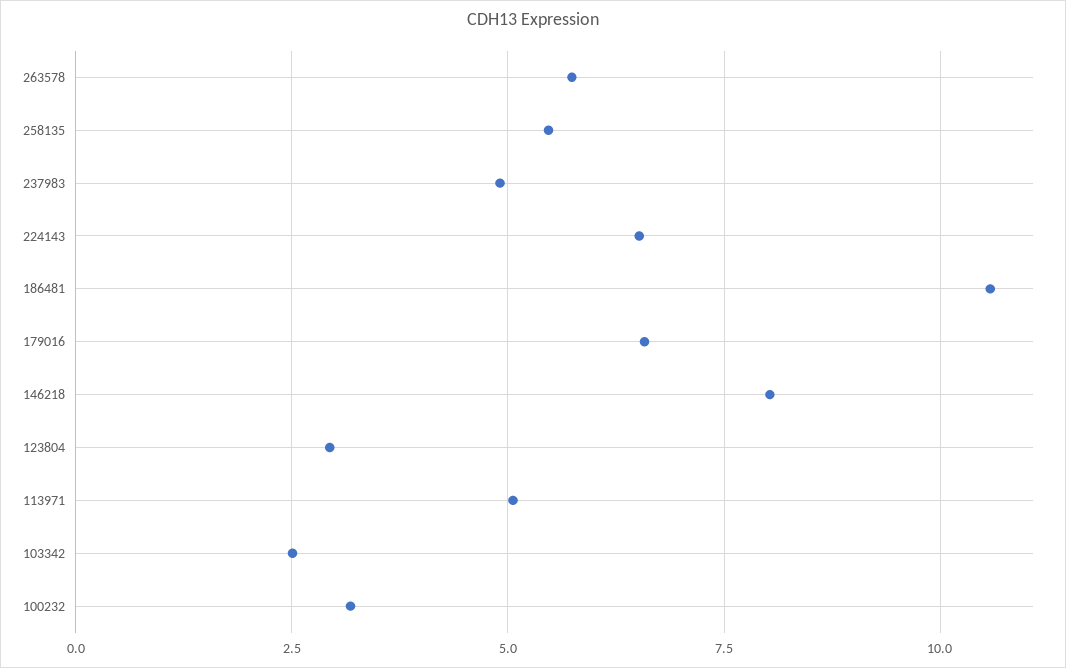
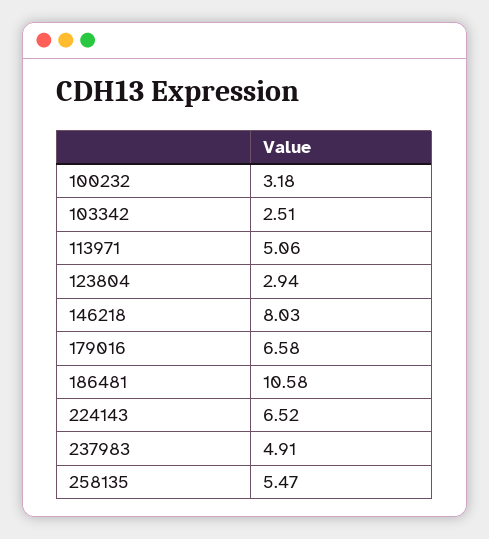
  {
-   "263578": 5.75,
    "258135": 5.47,
    "237983": 4.91,
    "224143": 6.52,
    "186481": 10.58,
    "179016": 6.58,
    "146218": 8.03,
    "123804": 2.94,
    "113971": 5.06,
    "103342": 2.51,
    "100232": 3.18
  }

